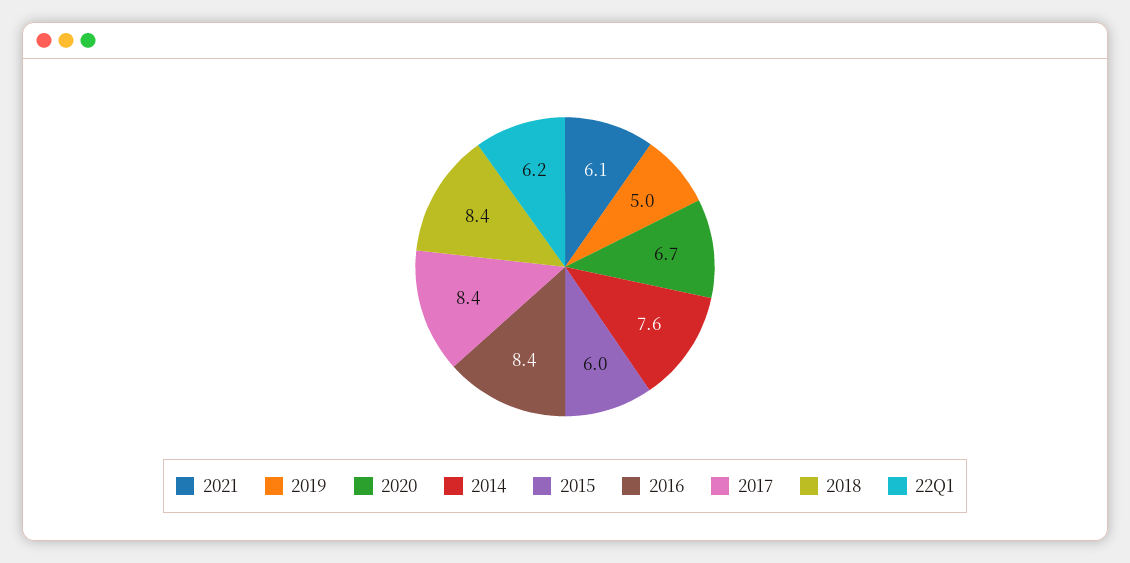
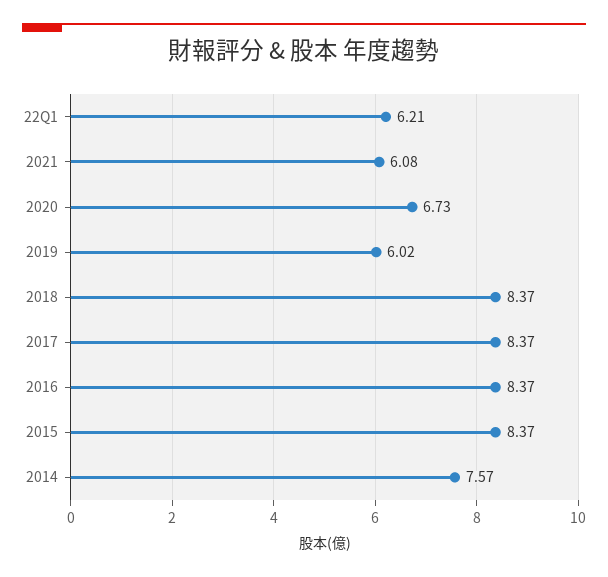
  {
    "2021": 6.08,
-   "2019": 5,
+   "2019": 6.02,
    "2020": 6.73,
    "2014": 7.57,
-   "2015": 6,
+   "2015": 8.37,
    "2016": 8.37,
    "2017": 8.37,
    "2018": 8.37,
    "22Q1": 6.21
  }

